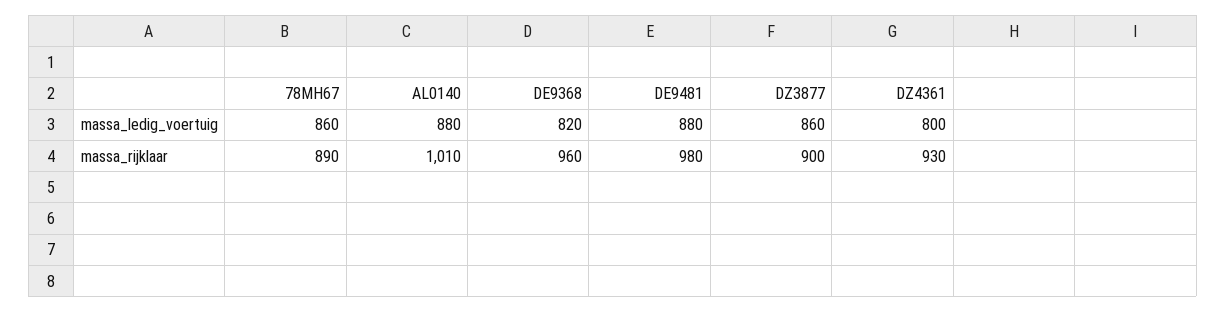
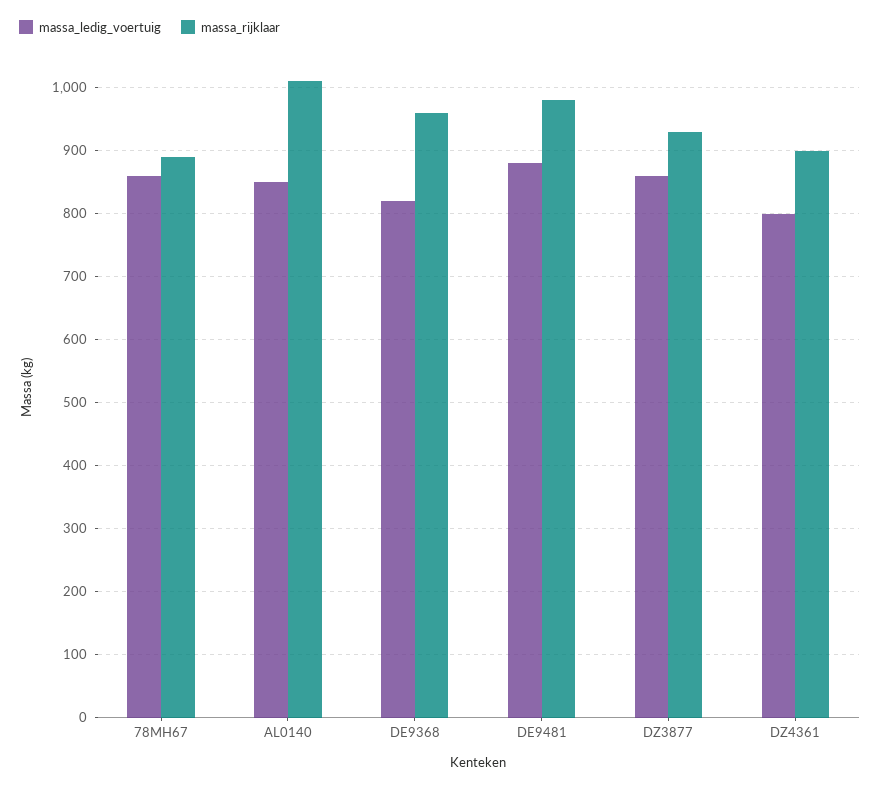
  {
    "massa_ledig_voertuig": {
      "78MH67": 860,
-     "AL0140": 880,
+     "AL0140": 850,
      "DE9368": 820,
      "DE9481": 880,
      "DZ3877": 860,
      "DZ4361": 800
    },
    "massa_rijklaar": {
      "78MH67": 890,
      "AL0140": 1010,
      "DE9368": 960,
      "DE9481": 980,
-     "DZ3877": 900,
+     "DZ3877": 930,
-     "DZ4361": 930
+     "DZ4361": 900
    }
  }

